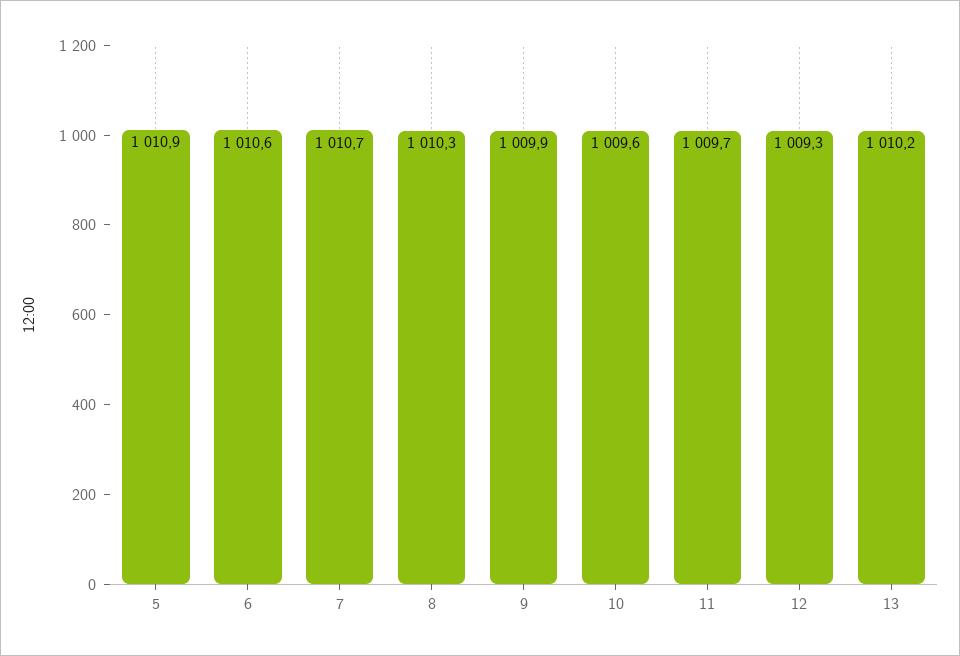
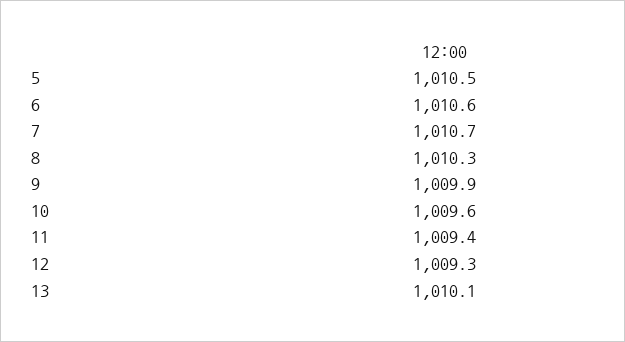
  {
-   "5": 1010.9,
+   "5": 1010.5,
    "6": 1010.6,
    "7": 1010.7,
    "8": 1010.3,
    "9": 1009.9,
    "10": 1009.6,
-   "11": 1009.7,
+   "11": 1009.4,
    "12": 1009.3,
-   "13": 1010.2
+   "13": 1010.1
  }

